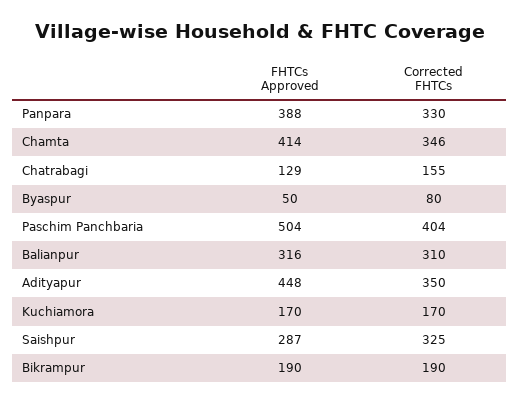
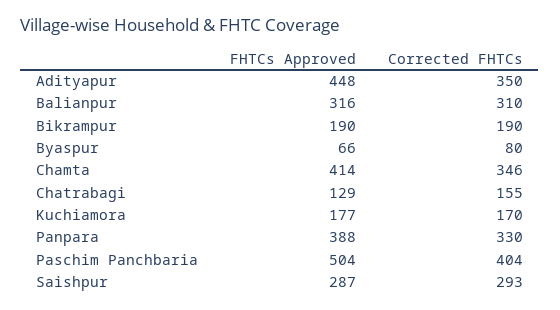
  {
    "FHTCs Approved": {
      "Panpara": 388,
      "Chamta": 414,
      "Chatrabagi": 129,
-     "Byaspur": 50,
+     "Byaspur": 66,
      "Paschim Panchbaria": 504,
      "Balianpur": 316,
      "Adityapur": 448,
-     "Kuchiamora": 170,
+     "Kuchiamora": 177,
      "Saishpur": 287,
      "Bikrampur": 190
    },
    "Corrected FHTCs": {
      "Panpara": 330,
      "Chamta": 346,
      "Chatrabagi": 155,
      "Byaspur": 80,
      "Paschim Panchbaria": 404,
      "Balianpur": 310,
      "Adityapur": 350,
      "Kuchiamora": 170,
-     "Saishpur": 325,
+     "Saishpur": 293,
      "Bikrampur": 190
    }
  }

